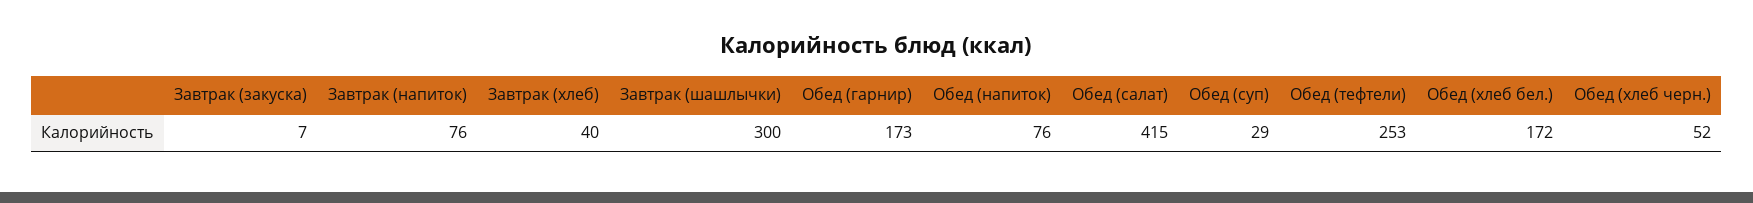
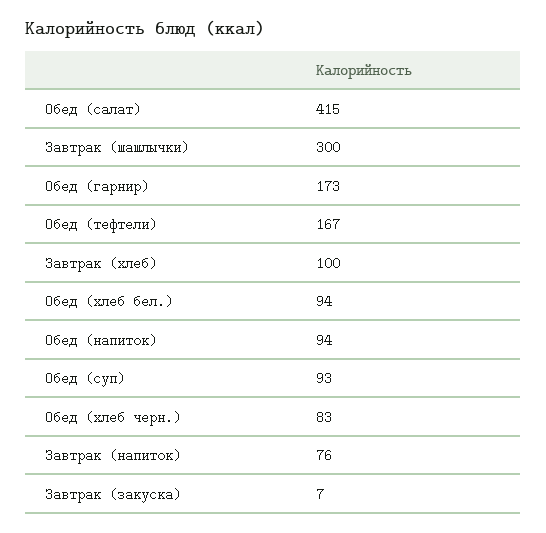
  {
    "Завтрак (закуска)": 7,
    "Завтрак (напиток)": 76,
-   "Завтрак (хлеб)": 40,
+   "Завтрак (хлеб)": 100,
    "Завтрак (шашлычки)": 300,
    "Обед (гарнир)": 173,
-   "Обед (напиток)": 76,
+   "Обед (напиток)": 94,
    "Обед (салат)": 415,
-   "Обед (суп)": 29,
+   "Обед (суп)": 93,
-   "Обед (тефтели)": 253,
+   "Обед (тефтели)": 167,
-   "Обед (хлеб бел.)": 172,
+   "Обед (хлеб бел.)": 94,
-   "Обед (хлеб черн.)": 52
+   "Обед (хлеб черн.)": 83
  }

